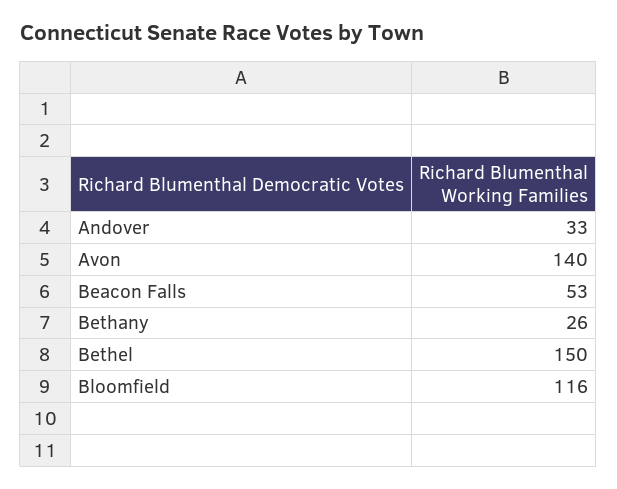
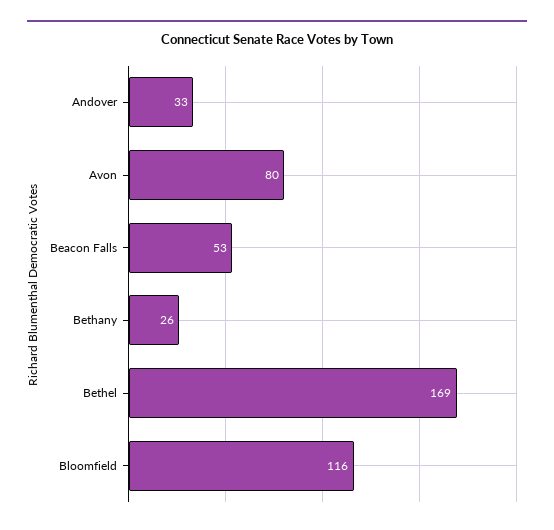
  {
    "Andover": 33,
-   "Avon": 140,
+   "Avon": 80,
    "Beacon Falls": 53,
    "Bethany": 26,
-   "Bethel": 150,
+   "Bethel": 169,
    "Bloomfield": 116
  }

